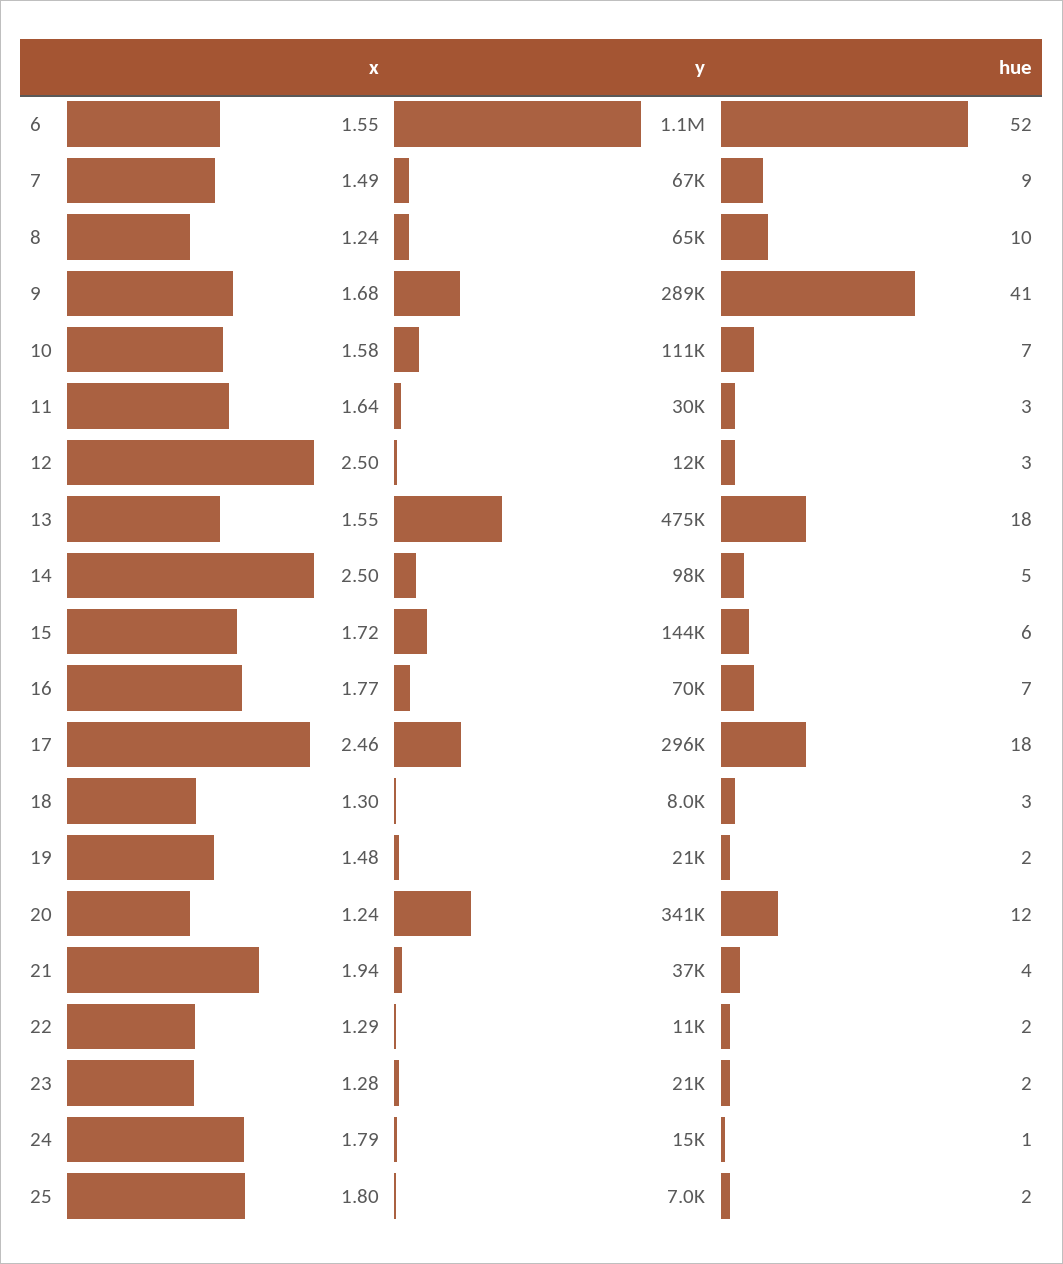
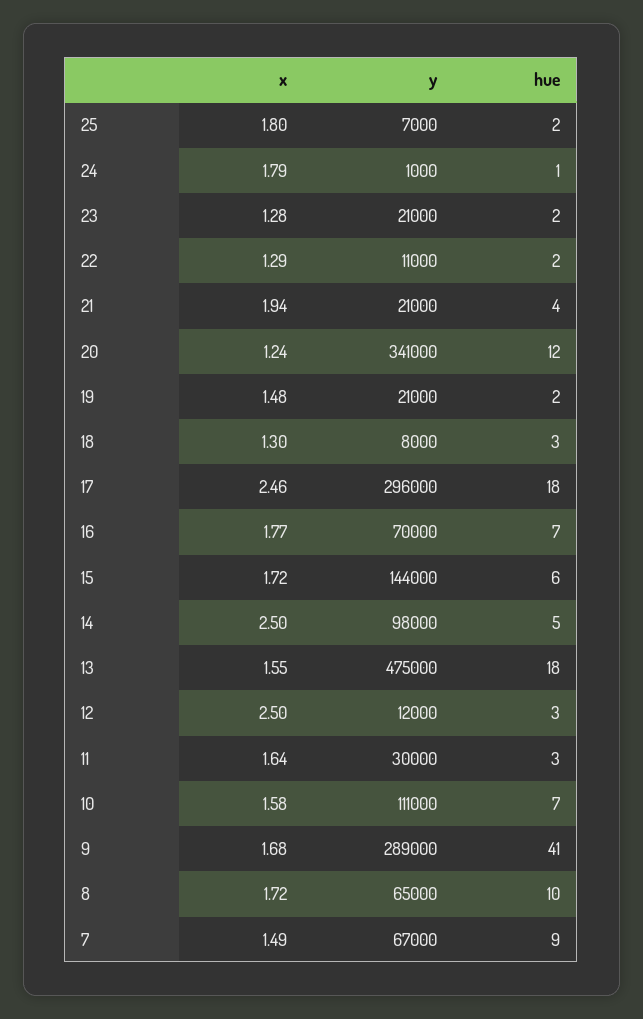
  {
    "x": {
-     "6": 1.55,
      "7": 1.49,
-     "8": 1.24,
+     "8": 1.72,
      "9": 1.68,
      "10": 1.58,
      "11": 1.64,
      "12": 2.5,
      "13": 1.55,
      "14": 2.5,
      "15": 1.72,
      "16": 1.77,
      "17": 2.46,
      "18": 1.3,
      "19": 1.48,
      "20": 1.24,
      "21": 1.94,
      "22": 1.29,
      "23": 1.28,
      "24": 1.79,
      "25": 1.8
    },
    "y": {
-     "6": 1100000,
      "7": 67000,
      "8": 65000,
      "9": 289000,
      "10": 111000,
      "11": 30000,
      "12": 12000,
      "13": 475000,
      "14": 98000,
      "15": 144000,
      "16": 70000,
      "17": 296000,
      "18": 8000,
      "19": 21000,
      "20": 341000,
-     "21": 37000,
+     "21": 21000,
      "22": 11000,
      "23": 21000,
-     "24": 15000,
+     "24": 1000,
      "25": 7000
    },
    "hue": {
-     "6": 52,
      "7": 9,
      "8": 10,
      "9": 41,
      "10": 7,
      "11": 3,
      "12": 3,
      "13": 18,
      "14": 5,
      "15": 6,
      "16": 7,
      "17": 18,
      "18": 3,
      "19": 2,
      "20": 12,
      "21": 4,
      "22": 2,
      "23": 2,
      "24": 1,
      "25": 2
    }
  }

